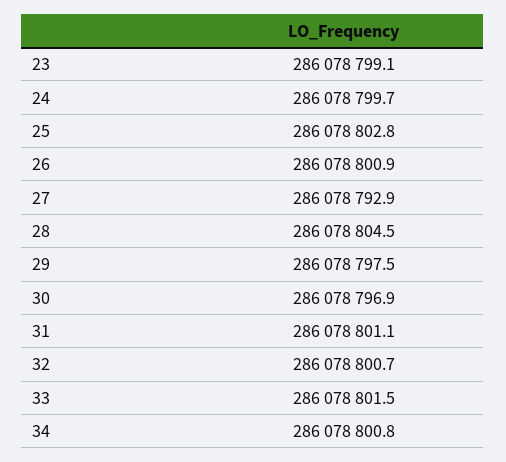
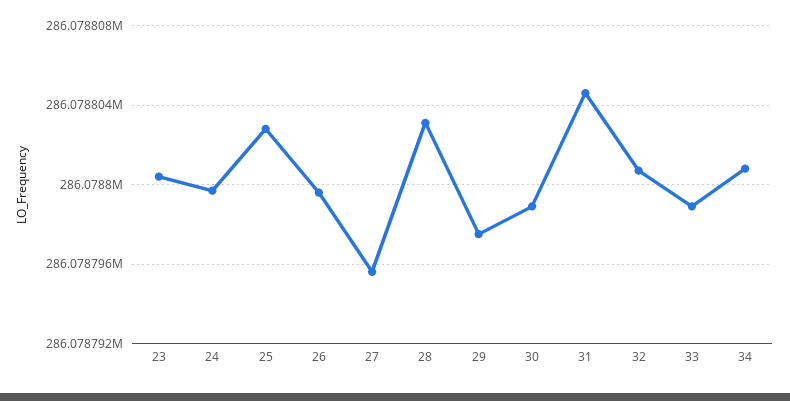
  {
-   "23": 286078799.1,
+   "23": 286078800.5,
    "24": 286078799.7,
    "25": 286078802.8,
-   "26": 286078800.9,
+   "26": 286078799.5,
-   "27": 286078792.9,
+   "27": 286078795.5,
-   "28": 286078804.5,
+   "28": 286078803,
    "29": 286078797.5,
-   "30": 286078796.9,
+   "30": 286078799,
-   "31": 286078801.1,
+   "31": 286078804.5,
    "32": 286078800.7,
-   "33": 286078801.5,
+   "33": 286078799,
    "34": 286078800.8
  }

